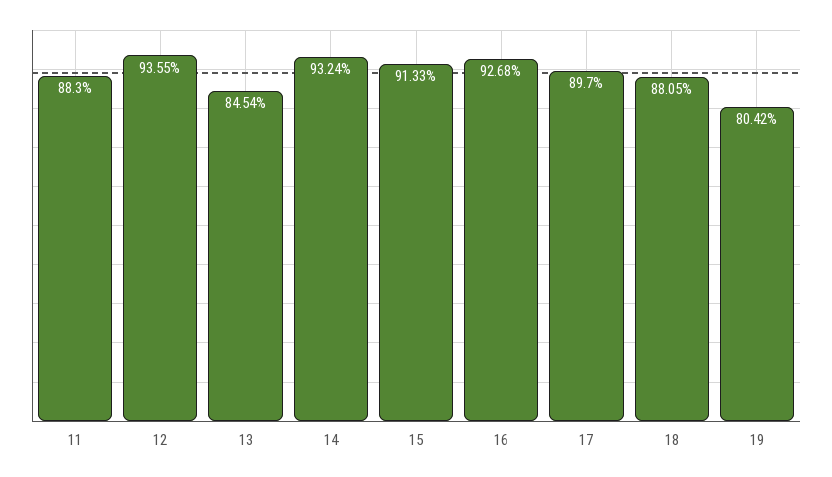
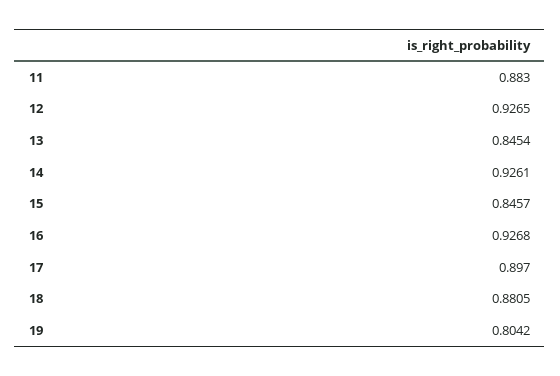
  {
    "11": 0.883,
-   "12": 0.9355,
+   "12": 0.9265,
    "13": 0.8454,
-   "14": 0.9324,
+   "14": 0.9261,
-   "15": 0.9133,
+   "15": 0.8457,
    "16": 0.9268,
    "17": 0.897,
    "18": 0.8805,
    "19": 0.8042
  }

